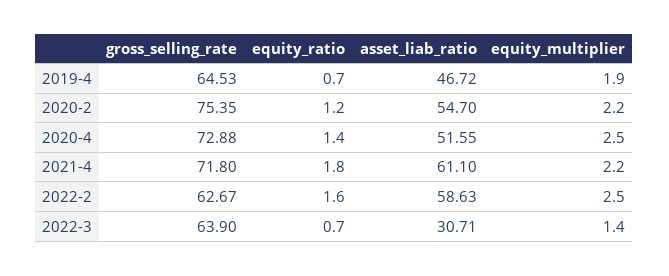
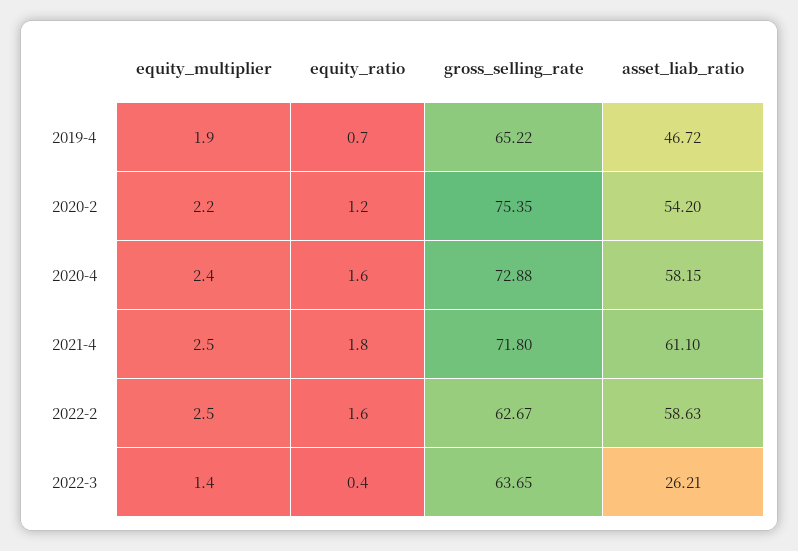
  {
    "gross_selling_rate": {
-     "2019-4": 64.53,
+     "2019-4": 65.22,
      "2020-2": 75.35,
      "2020-4": 72.88,
      "2021-4": 71.8,
      "2022-2": 62.67,
-     "2022-3": 63.9
+     "2022-3": 63.65
    },
    "equity_ratio": {
      "2019-4": 0.7,
      "2020-2": 1.2,
-     "2020-4": 1.4,
+     "2020-4": 1.6,
      "2021-4": 1.8,
      "2022-2": 1.6,
-     "2022-3": 0.7
+     "2022-3": 0.4
    },
    "asset_liab_ratio": {
      "2019-4": 46.72,
-     "2020-2": 54.7,
+     "2020-2": 54.2,
-     "2020-4": 51.55,
+     "2020-4": 58.15,
      "2021-4": 61.1,
      "2022-2": 58.63,
-     "2022-3": 30.71
+     "2022-3": 26.21
    },
    "equity_multiplier": {
      "2019-4": 1.9,
      "2020-2": 2.2,
-     "2020-4": 2.5,
+     "2020-4": 2.4,
-     "2021-4": 2.2,
+     "2021-4": 2.5,
      "2022-2": 2.5,
      "2022-3": 1.4
    }
  }

